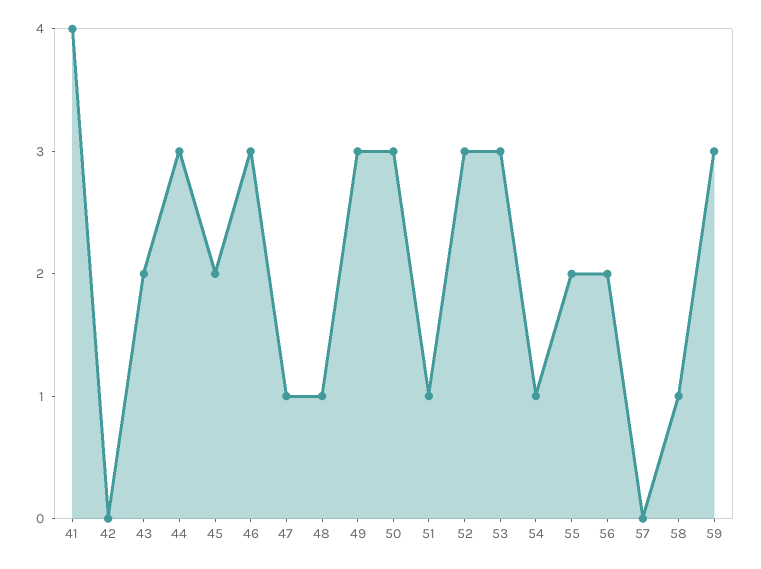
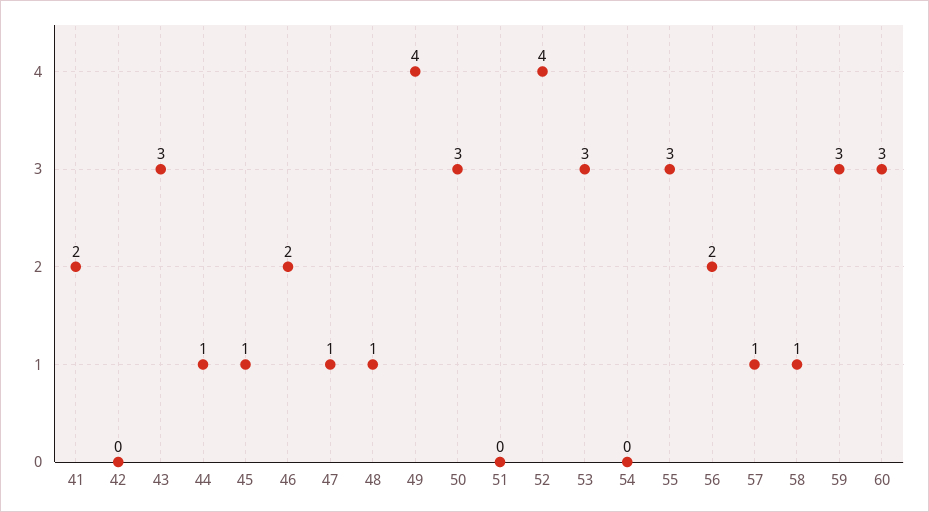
  {
-   "41": 4,
+   "41": 2,
    "42": 0,
-   "43": 2,
+   "43": 3,
-   "44": 3,
+   "44": 1,
-   "45": 2,
+   "45": 1,
-   "46": 3,
+   "46": 2,
    "47": 1,
    "48": 1,
-   "49": 3,
+   "49": 4,
    "50": 3,
-   "51": 1,
+   "51": 0,
-   "52": 3,
+   "52": 4,
    "53": 3,
-   "54": 1,
+   "54": 0,
-   "55": 2,
+   "55": 3,
    "56": 2,
-   "57": 0,
+   "57": 1,
    "58": 1,
-   "59": 3
+   "59": 3,
+   "60": 3
  }

